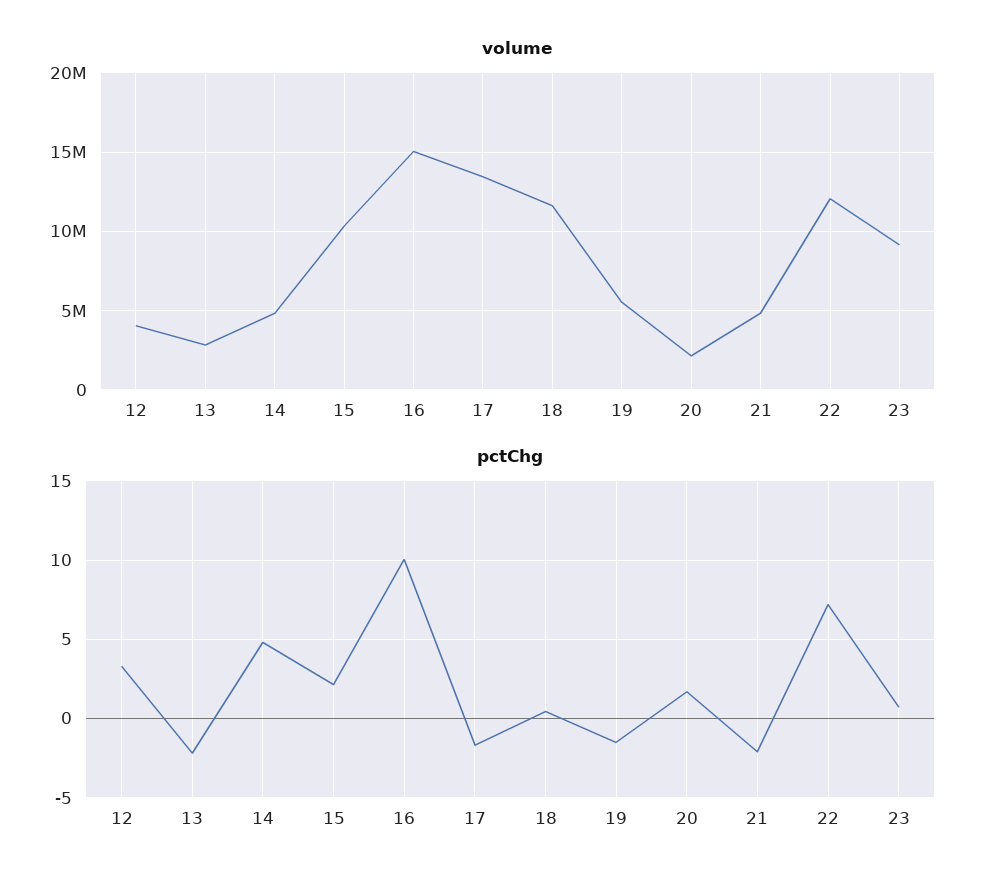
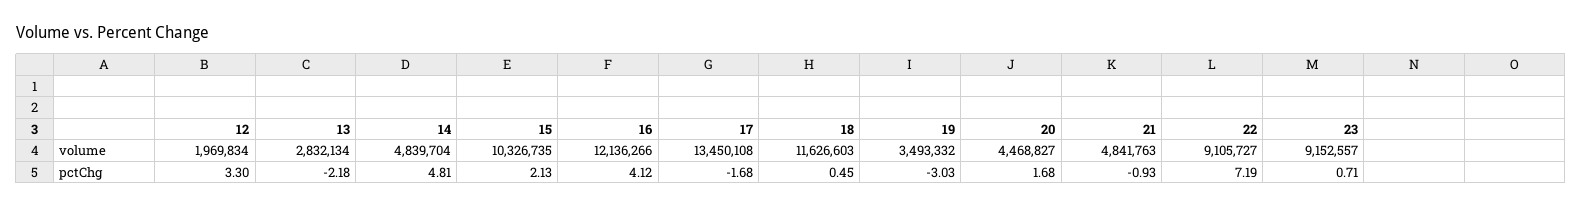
  {
    "volume": {
-     "12": 4000000,
+     "12": 1969834,
      "13": 2832134,
      "14": 4839704,
      "15": 10326735,
-     "16": 15000000,
+     "16": 12136266,
      "17": 13450108,
      "18": 11626603,
-     "19": 5500000,
+     "19": 3493332,
-     "20": 2000000,
+     "20": 4468827,
      "21": 4841763,
-     "22": 12000000,
+     "22": 9105727,
      "23": 9152557
    },
    "pctChg": {
      "12": 3.3,
      "13": -2.18,
      "14": 4.81,
      "15": 2.13,
-     "16": 10,
+     "16": 4.12,
      "17": -1.68,
      "18": 0.45,
-     "19": -1.5,
+     "19": -3.03,
      "20": 1.68,
-     "21": -2,
+     "21": -0.93,
      "22": 7.19,
      "23": 0.71
    }
  }

